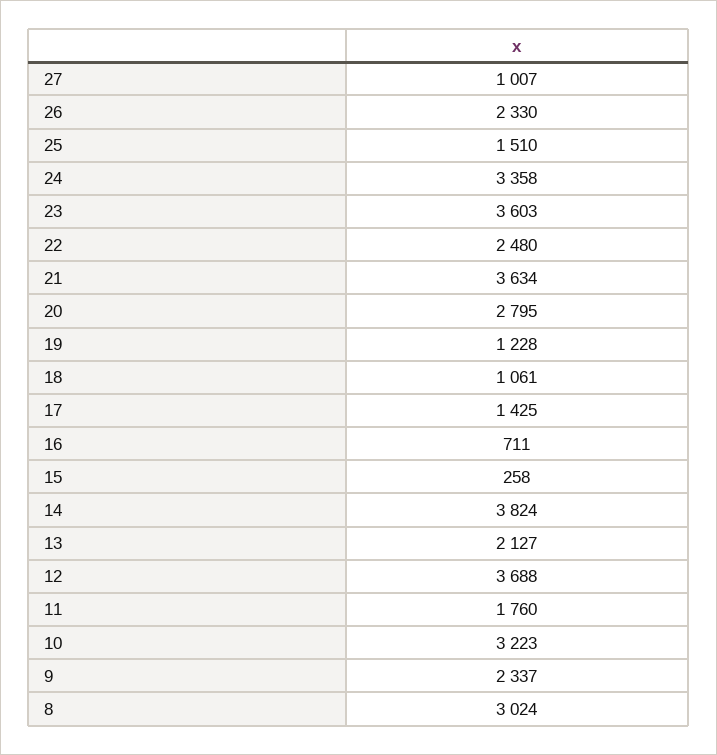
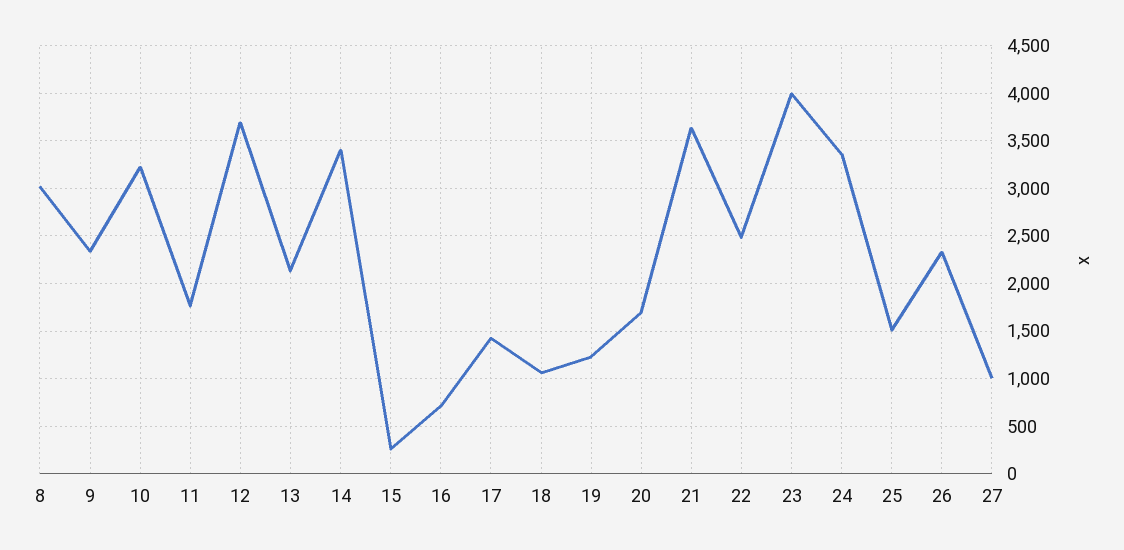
  {
    "27": 1007,
    "26": 2330,
    "25": 1510,
    "24": 3358,
-   "23": 3603,
+   "23": 4000,
    "22": 2480,
    "21": 3634,
-   "20": 2795,
+   "20": 1700,
    "19": 1228,
    "18": 1061,
    "17": 1425,
    "16": 711,
    "15": 258,
-   "14": 3824,
+   "14": 3400,
    "13": 2127,
    "12": 3688,
    "11": 1760,
    "10": 3223,
    "9": 2337,
    "8": 3024
  }

